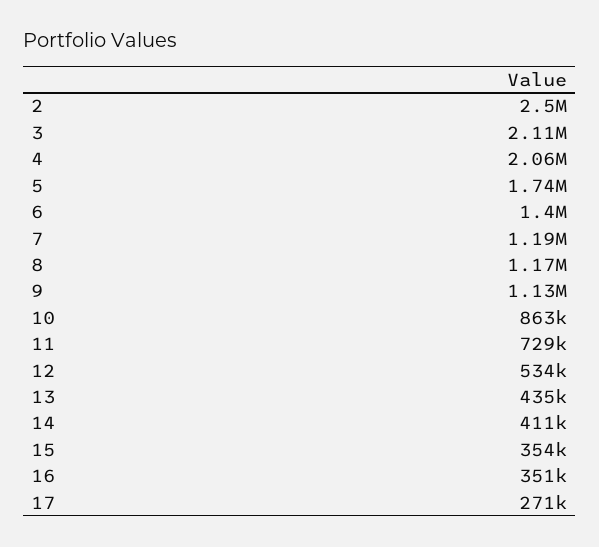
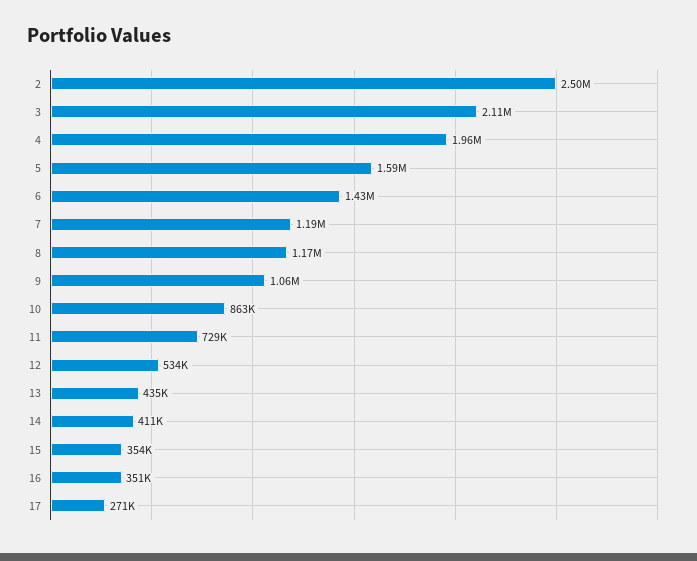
  {
    "2": 2500000,
    "3": 2110000,
-   "4": 2060000,
+   "4": 1960000,
-   "5": 1740000,
+   "5": 1590000,
-   "6": 1400000,
+   "6": 1430000,
    "7": 1190000,
    "8": 1170000,
-   "9": 1130000,
+   "9": 1060000,
    "10": 863000,
    "11": 729000,
    "12": 534000,
    "13": 435000,
    "14": 411000,
    "15": 354000,
    "16": 351000,
    "17": 271000
  }

